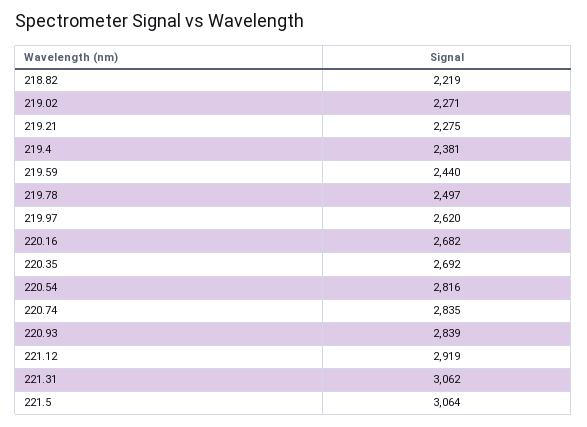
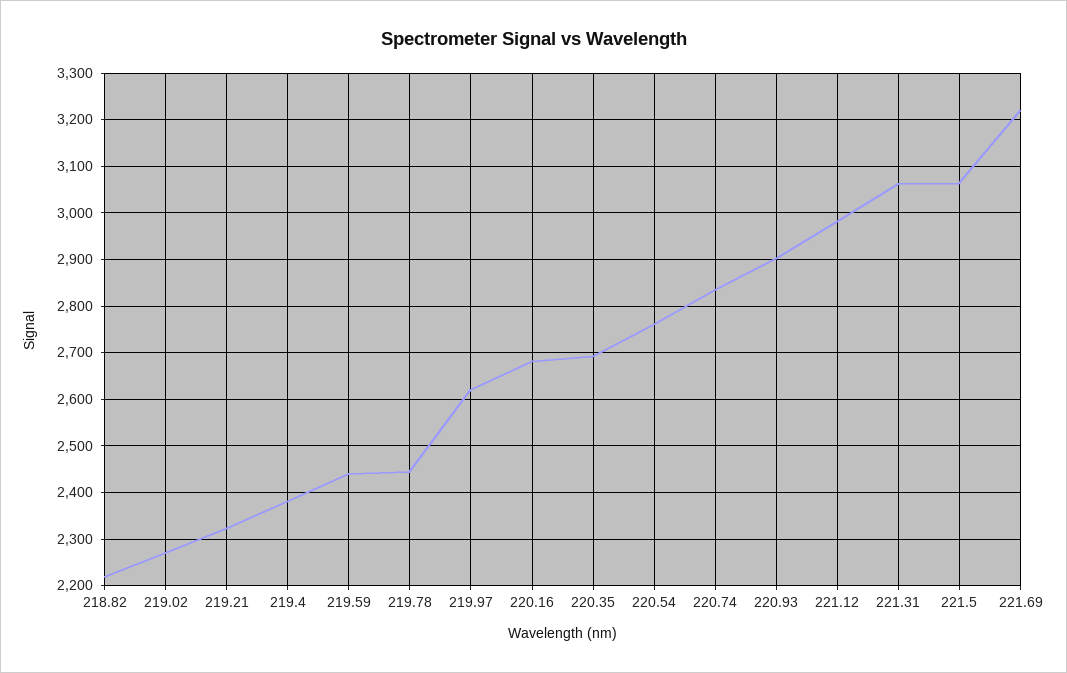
  {
    "218.82": 2219,
    "219.02": 2271,
-   "219.21": 2275,
+   "219.21": 2320,
    "219.4": 2381,
    "219.59": 2440,
-   "219.78": 2497,
+   "219.78": 2440,
    "219.97": 2620,
    "220.16": 2682,
    "220.35": 2692,
-   "220.54": 2816,
+   "220.54": 2760,
    "220.74": 2835,
-   "220.93": 2839,
+   "220.93": 2900,
-   "221.12": 2919,
+   "221.12": 2980,
    "221.31": 3062,
-   "221.5": 3064
+   "221.5": 3064,
+   "221.69": 3220
  }

